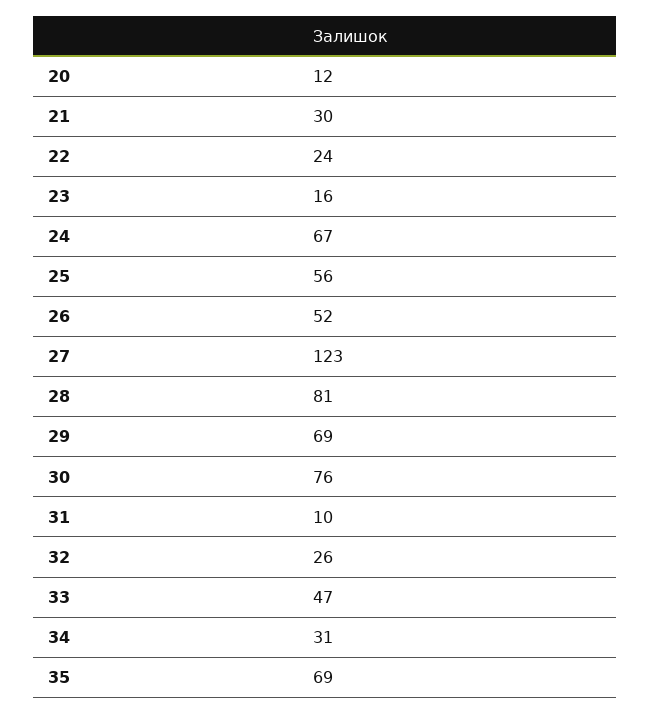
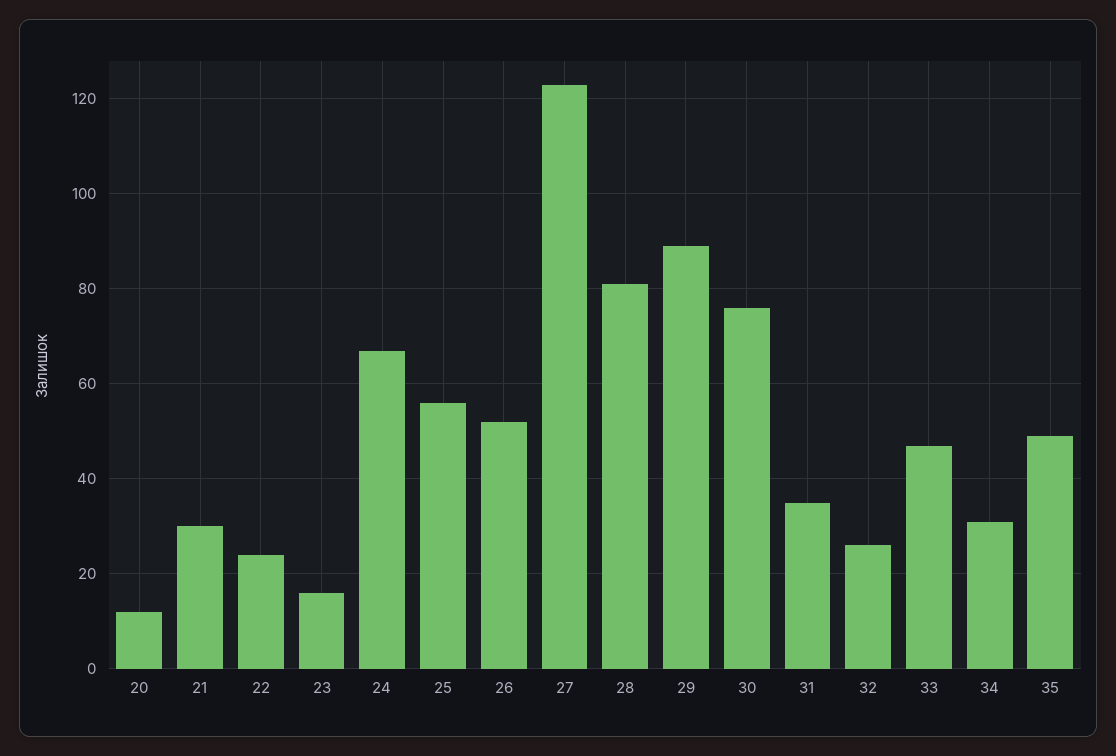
  {
    "20": 12,
    "21": 30,
    "22": 24,
    "23": 16,
    "24": 67,
    "25": 56,
    "26": 52,
    "27": 123,
    "28": 81,
-   "29": 69,
+   "29": 90,
    "30": 76,
-   "31": 10,
+   "31": 35,
    "32": 26,
    "33": 47,
    "34": 31,
-   "35": 69
+   "35": 50
  }

